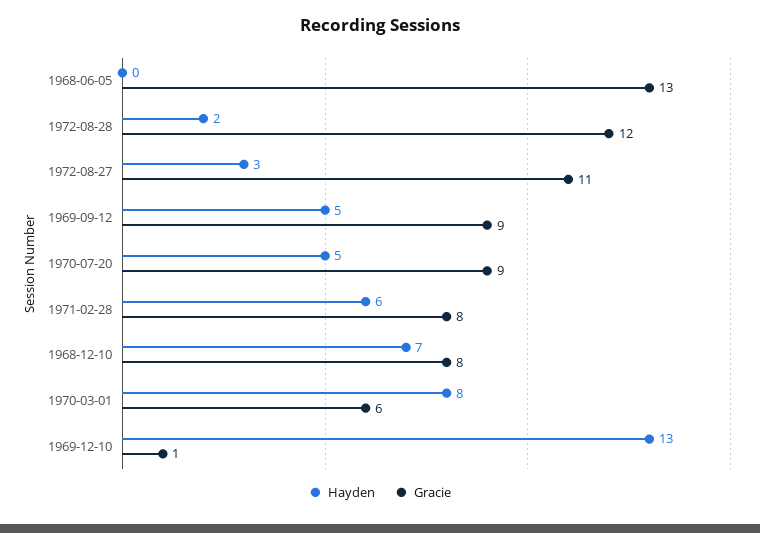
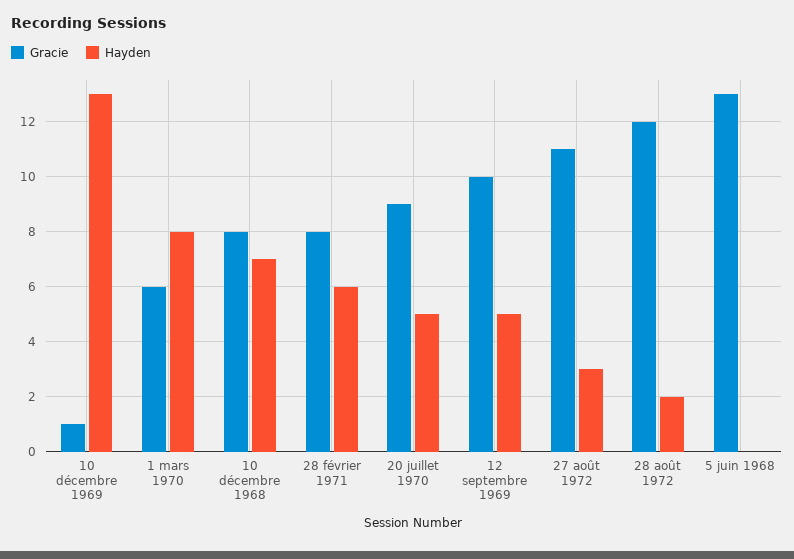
  {
    "Hayden": {
      "1968-06-05": 0,
      "1972-08-28": 2,
      "1972-08-27": 3,
      "1969-09-12": 5,
      "1970-07-20": 5,
      "1971-02-28": 6,
      "1968-12-10": 7,
      "1970-03-01": 8,
      "1969-12-10": 13
    },
    "Gracie": {
      "1968-06-05": 13,
      "1972-08-28": 12,
      "1972-08-27": 11,
-     "1969-09-12": 9,
+     "1969-09-12": 10,
      "1970-07-20": 9,
      "1971-02-28": 8,
      "1968-12-10": 8,
      "1970-03-01": 6,
      "1969-12-10": 1
    }
  }

